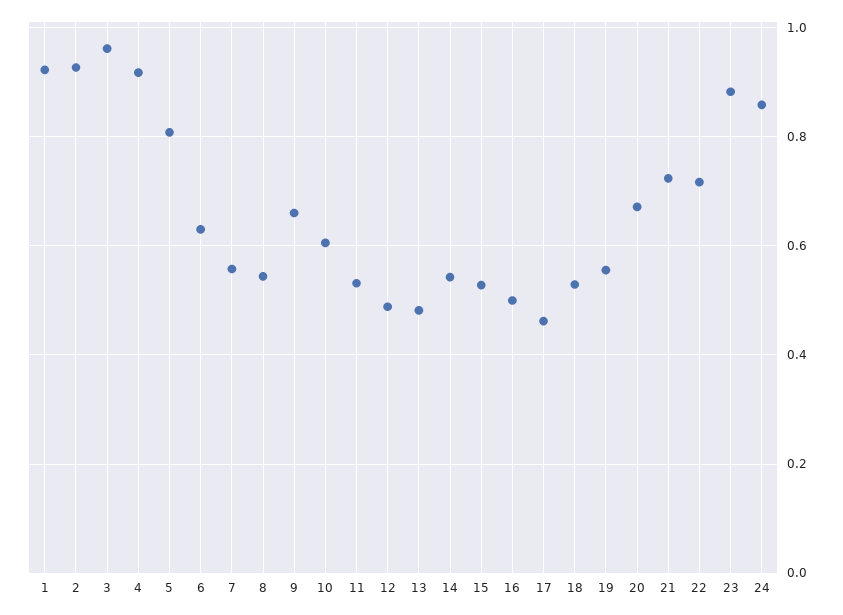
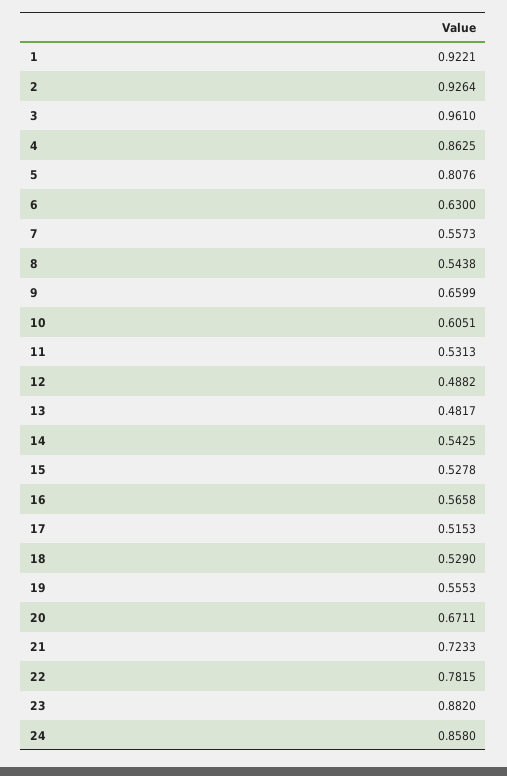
  {
    "1": 0.9221,
    "2": 0.9264,
    "3": 0.961,
-   "4": 0.92,
+   "4": 0.8625,
    "5": 0.8076,
    "6": 0.63,
    "7": 0.5573,
    "8": 0.5438,
    "9": 0.6599,
    "10": 0.6051,
    "11": 0.5313,
    "12": 0.4882,
    "13": 0.4817,
    "14": 0.5425,
    "15": 0.5278,
-   "16": 0.5,
+   "16": 0.5658,
-   "17": 0.46,
+   "17": 0.5153,
    "18": 0.529,
    "19": 0.5553,
    "20": 0.6711,
    "21": 0.7233,
-   "22": 0.72,
+   "22": 0.7815,
    "23": 0.882,
    "24": 0.858
  }

